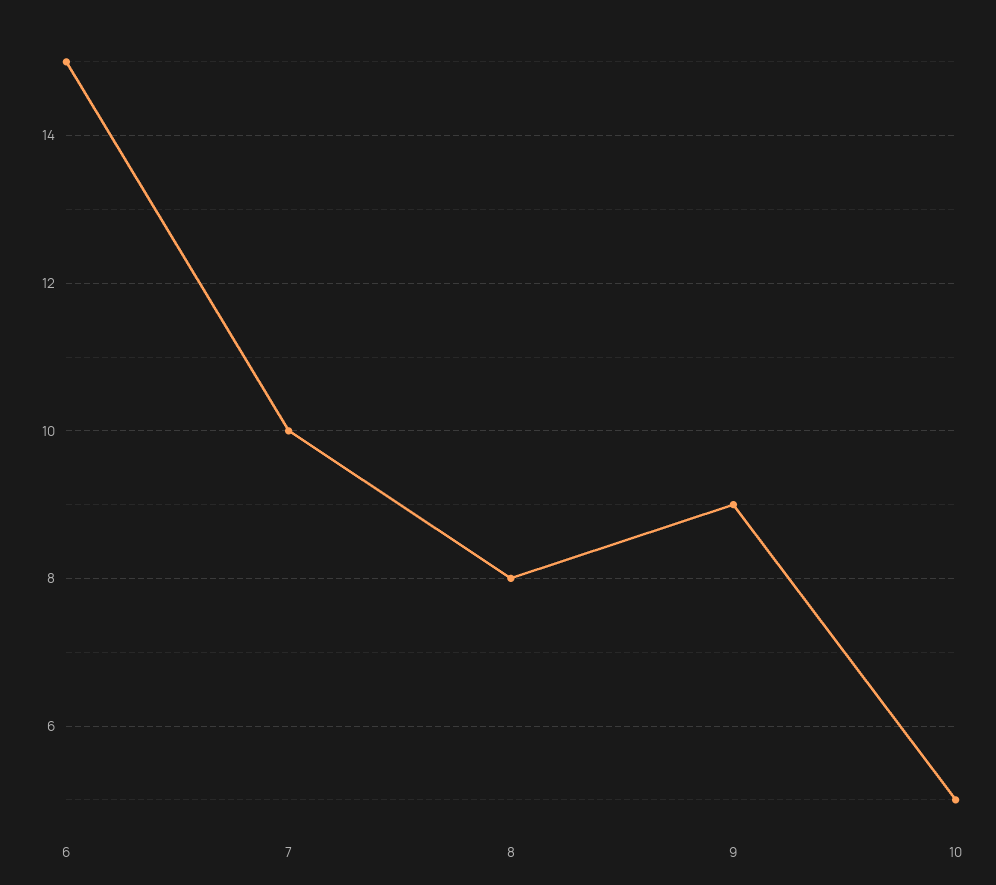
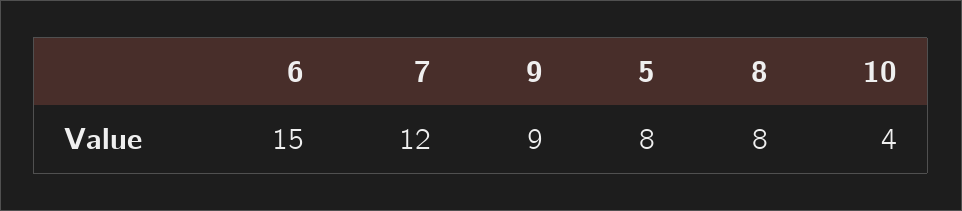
  {
    "6": 15,
-   "7": 10,
+   "7": 12,
    "8": 8,
    "9": 9,
-   "10": 5
+   "10": 4,
+   "5": 8
  }

